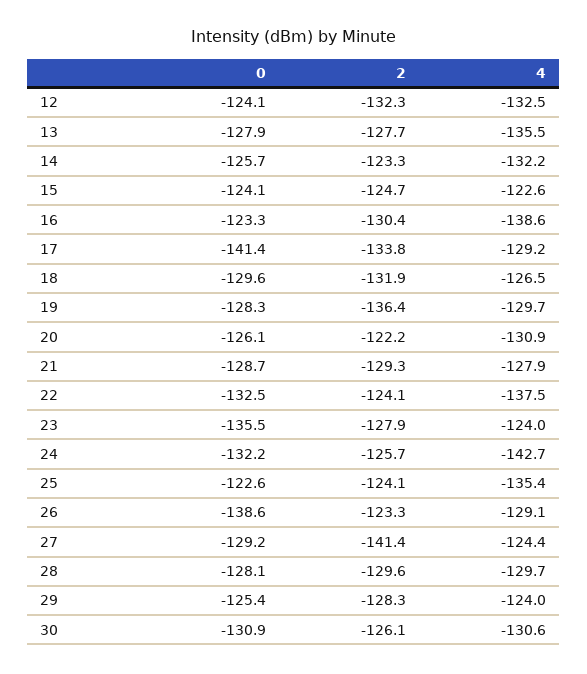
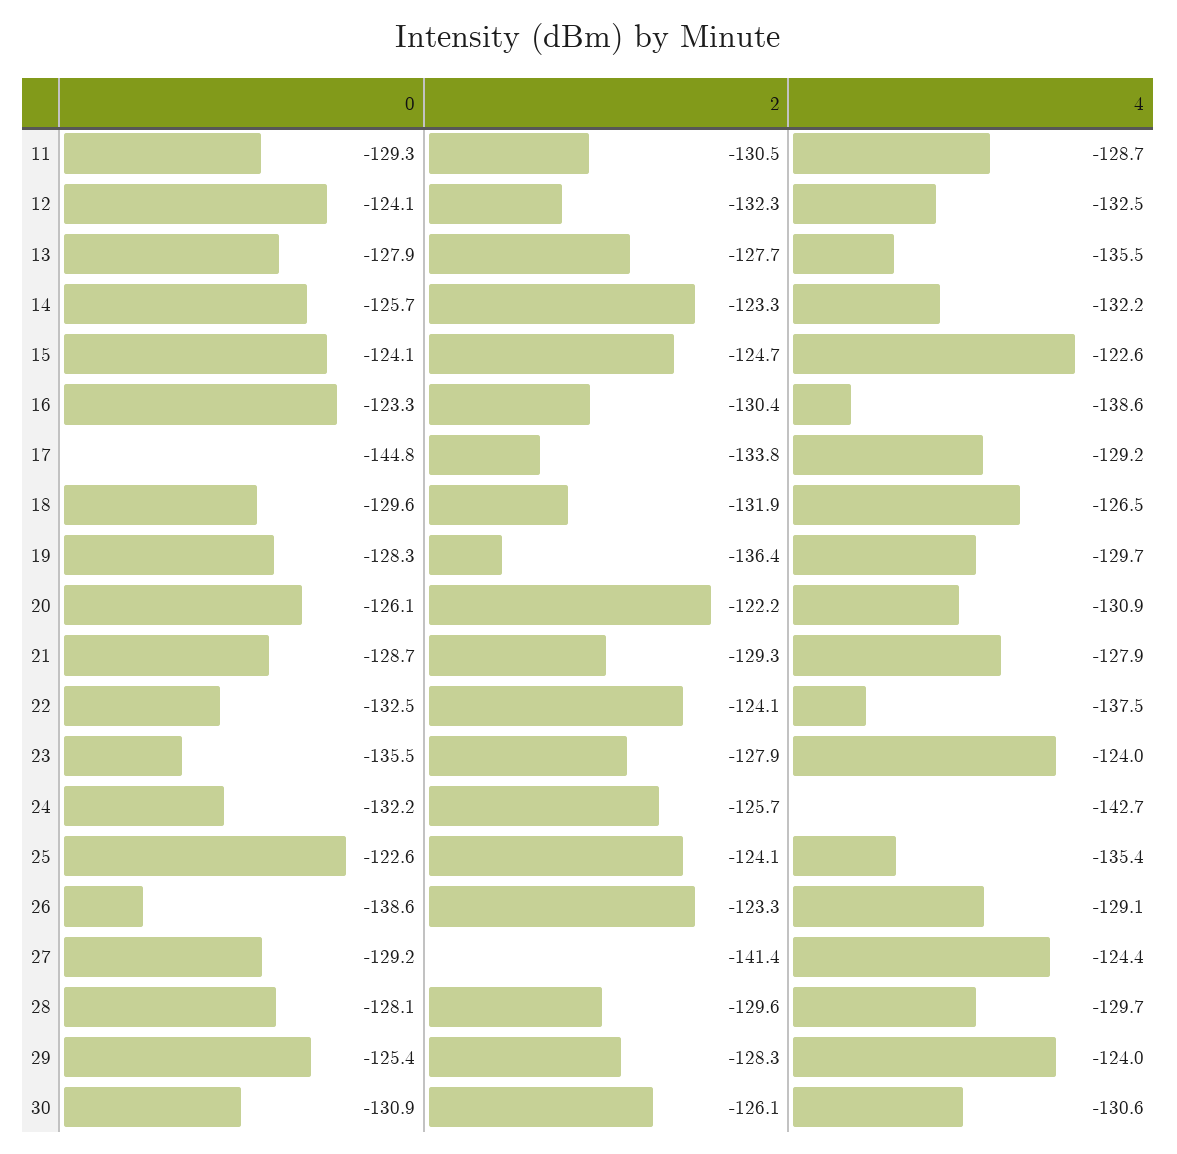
  {
    "0": {
      "12": -124.1,
      "13": -127.9,
      "14": -125.7,
      "15": -124.1,
      "16": -123.3,
-     "17": -141.4,
+     "17": -144.8,
      "18": -129.6,
      "19": -128.3,
      "20": -126.1,
      "21": -128.7,
      "22": -132.5,
      "23": -135.5,
      "24": -132.2,
      "25": -122.6,
      "26": -138.6,
      "27": -129.2,
      "28": -128.1,
      "29": -125.4,
-     "30": -130.9
+     "30": -130.9,
+     "11": -129.3
    },
    "2": {
      "12": -132.3,
      "13": -127.7,
      "14": -123.3,
      "15": -124.7,
      "16": -130.4,
      "17": -133.8,
      "18": -131.9,
      "19": -136.4,
      "20": -122.2,
      "21": -129.3,
      "22": -124.1,
      "23": -127.9,
      "24": -125.7,
      "25": -124.1,
      "26": -123.3,
      "27": -141.4,
      "28": -129.6,
      "29": -128.3,
-     "30": -126.1
+     "30": -126.1,
+     "11": -130.5
    },
    "4": {
      "12": -132.5,
      "13": -135.5,
      "14": -132.2,
      "15": -122.6,
      "16": -138.6,
      "17": -129.2,
      "18": -126.5,
      "19": -129.7,
      "20": -130.9,
      "21": -127.9,
      "22": -137.5,
      "23": -124,
      "24": -142.7,
      "25": -135.4,
      "26": -129.1,
      "27": -124.4,
      "28": -129.7,
      "29": -124,
-     "30": -130.6
+     "30": -130.6,
+     "11": -128.7
    }
  }

